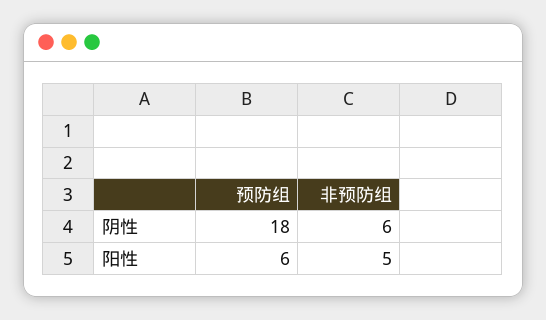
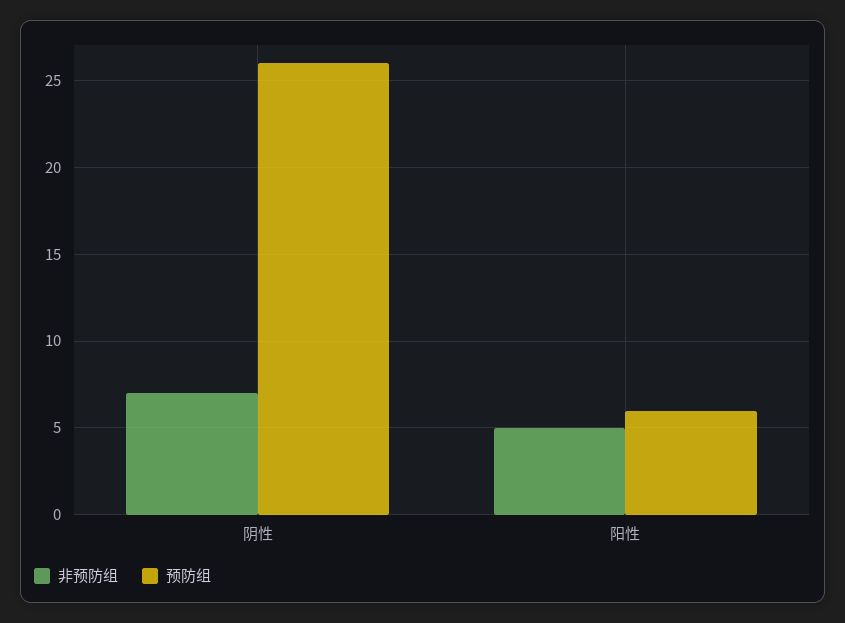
  {
    "预防组": {
-     "阴性": 18,
+     "阴性": 26,
      "阳性": 6
    },
    "非预防组": {
-     "阴性": 6,
+     "阴性": 7,
      "阳性": 5
    }
  }

